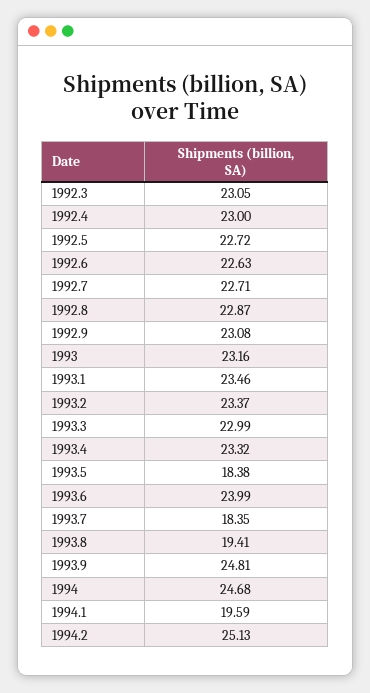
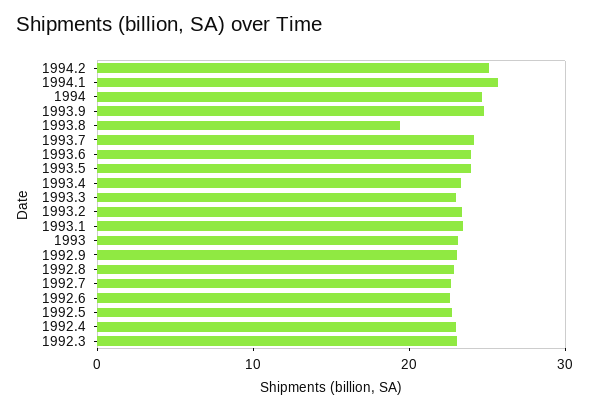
  {
    "1992.3": 23.05,
    "1992.4": 23,
    "1992.5": 22.72,
    "1992.6": 22.63,
    "1992.7": 22.71,
    "1992.8": 22.87,
    "1992.9": 23.08,
    "1993": 23.16,
    "1993.1": 23.46,
    "1993.2": 23.37,
    "1993.3": 22.99,
    "1993.4": 23.32,
-   "1993.5": 18.38,
+   "1993.5": 24,
    "1993.6": 23.99,
-   "1993.7": 18.35,
+   "1993.7": 24,
    "1993.8": 19.41,
    "1993.9": 24.81,
    "1994": 24.68,
-   "1994.1": 19.59,
+   "1994.1": 26,
    "1994.2": 25.13
  }

